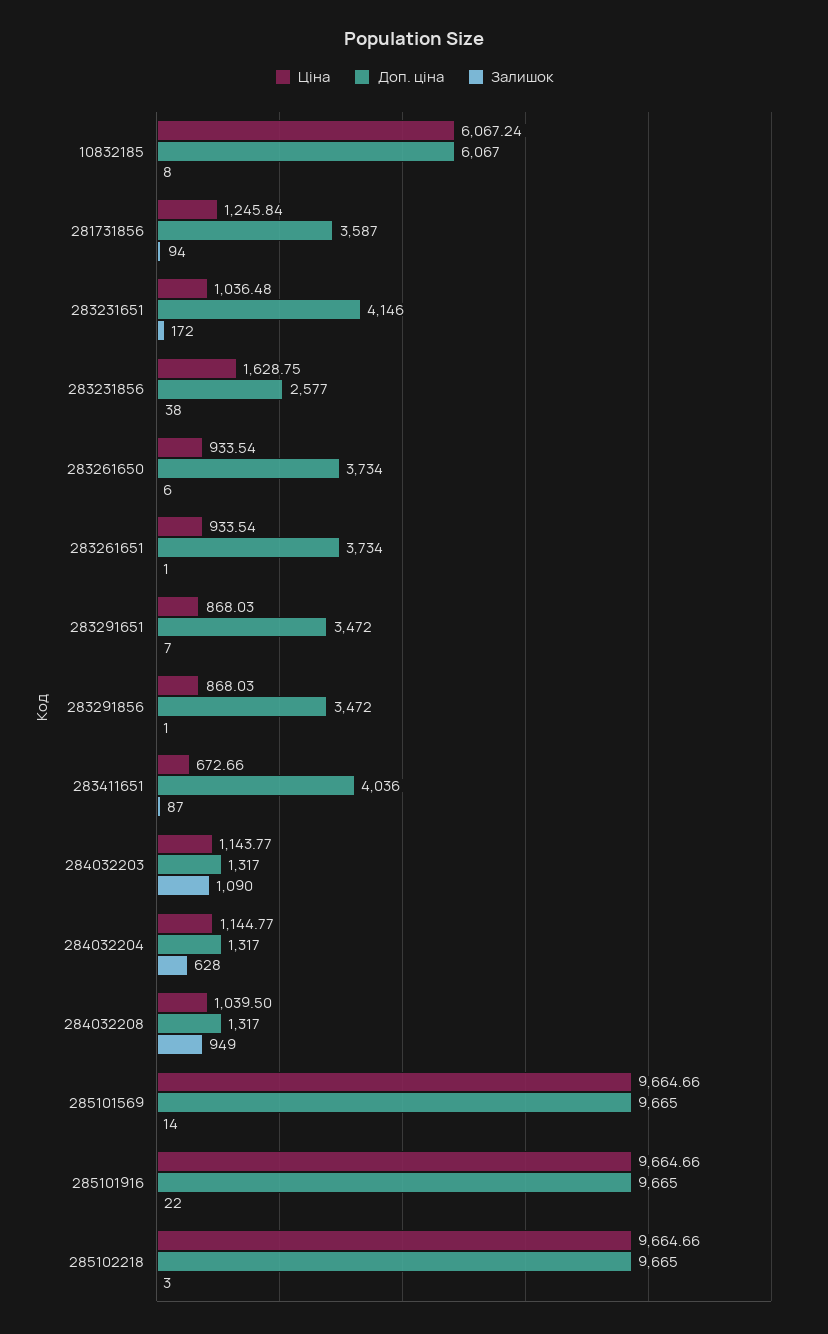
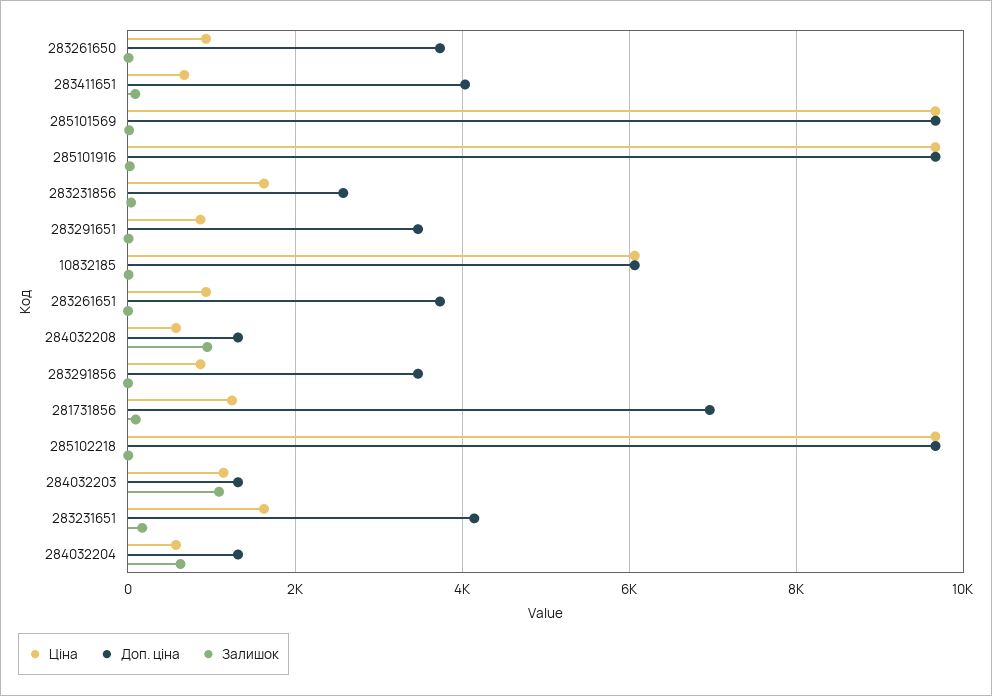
  {
    "Ціна": {
      "10832185": 6067.24,
      "281731856": 1245.84,
-     "283231651": 1036.48,
+     "283231651": 1600,
      "283231856": 1628.75,
      "283261650": 933.54,
      "283261651": 933.54,
      "283291651": 868.03,
      "283291856": 868.03,
      "283411651": 672.66,
      "284032203": 1143.77,
-     "284032204": 1144.77,
+     "284032204": 600,
-     "284032208": 1039.5,
+     "284032208": 600,
      "285101569": 9664.66,
      "285101916": 9664.66,
      "285102218": 9664.66
    },
    "Доп. ціна": {
      "10832185": 6067,
-     "281731856": 3587,
+     "281731856": 7000,
      "283231651": 4146,
      "283231856": 2577,
      "283261650": 3734,
      "283261651": 3734,
      "283291651": 3472,
      "283291856": 3472,
      "283411651": 4036,
      "284032203": 1317,
      "284032204": 1317,
      "284032208": 1317,
      "285101569": 9665,
      "285101916": 9665,
      "285102218": 9665
    },
    "Залишок": {
      "10832185": 8,
      "281731856": 94,
      "283231651": 172,
      "283231856": 38,
      "283261650": 6,
      "283261651": 1,
      "283291651": 7,
      "283291856": 1,
      "283411651": 87,
      "284032203": 1090,
      "284032204": 628,
      "284032208": 949,
      "285101569": 14,
      "285101916": 22,
      "285102218": 3
    }
  }

